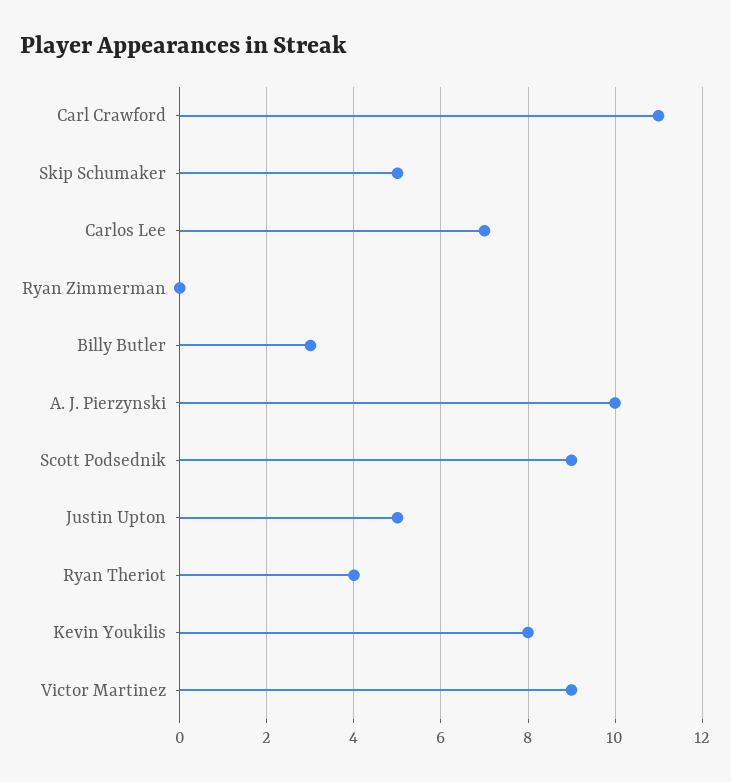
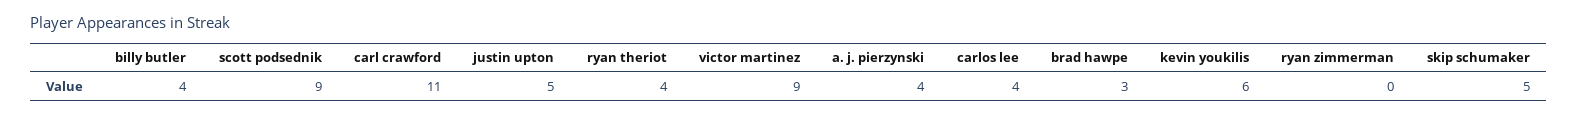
  {
    "Carl Crawford": 11,
    "Skip Schumaker": 5,
-   "Carlos Lee": 7,
+   "Carlos Lee": 4,
    "Ryan Zimmerman": 0,
-   "Billy Butler": 3,
+   "Billy Butler": 4,
-   "A. J. Pierzynski": 10,
+   "A. J. Pierzynski": 4,
    "Scott Podsednik": 9,
    "Justin Upton": 5,
    "Ryan Theriot": 4,
-   "Kevin Youkilis": 8,
+   "Kevin Youkilis": 6,
-   "Victor Martinez": 9
+   "Victor Martinez": 9,
+   "brad hawpe": 3
  }

